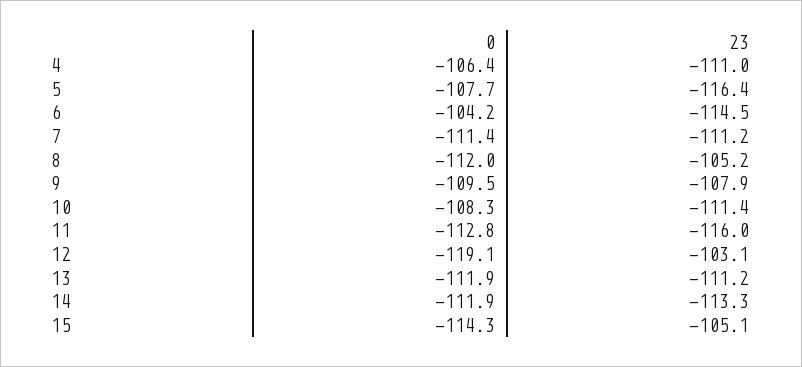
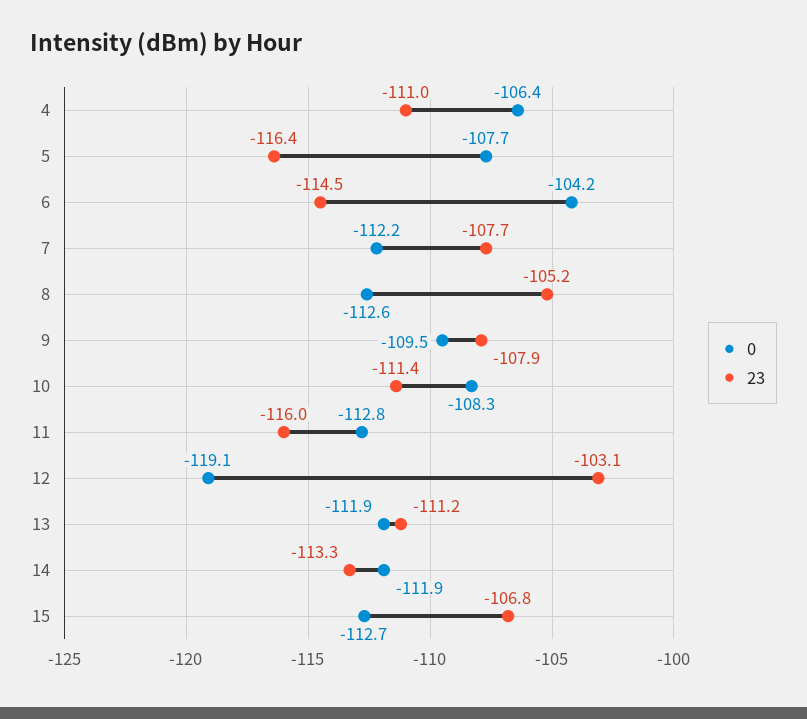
  {
    "0": {
      "4": -106.4,
      "5": -107.7,
      "6": -104.2,
-     "7": -111.4,
+     "7": -112.2,
-     "8": -112,
+     "8": -112.6,
      "9": -109.5,
      "10": -108.3,
      "11": -112.8,
      "12": -119.1,
      "13": -111.9,
      "14": -111.9,
-     "15": -114.3
+     "15": -112.7
    },
    "23": {
      "4": -111,
      "5": -116.4,
      "6": -114.5,
-     "7": -111.2,
+     "7": -107.7,
      "8": -105.2,
      "9": -107.9,
      "10": -111.4,
      "11": -116,
      "12": -103.1,
      "13": -111.2,
      "14": -113.3,
-     "15": -105.1
+     "15": -106.8
    }
  }

